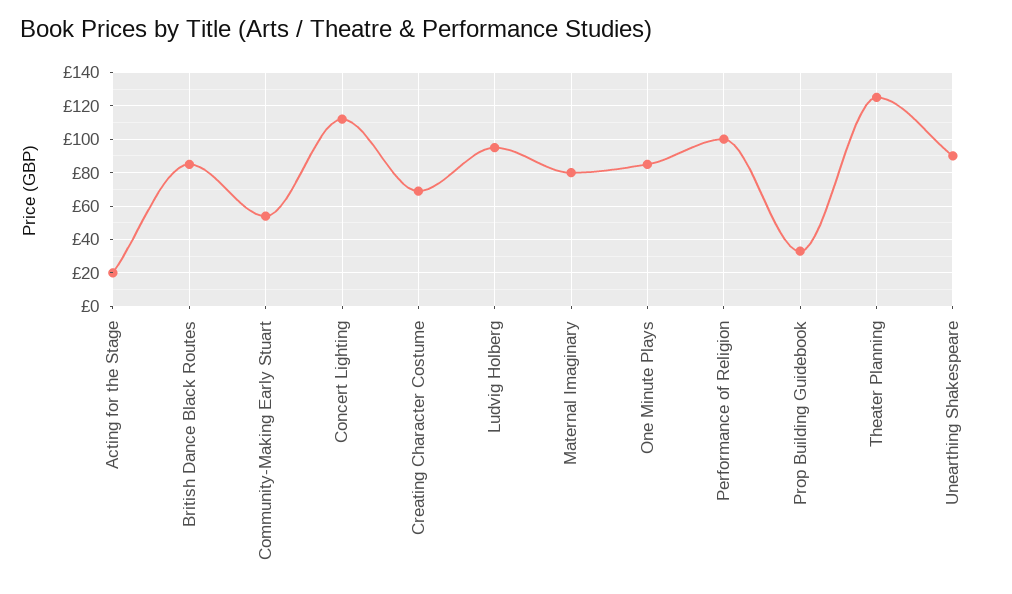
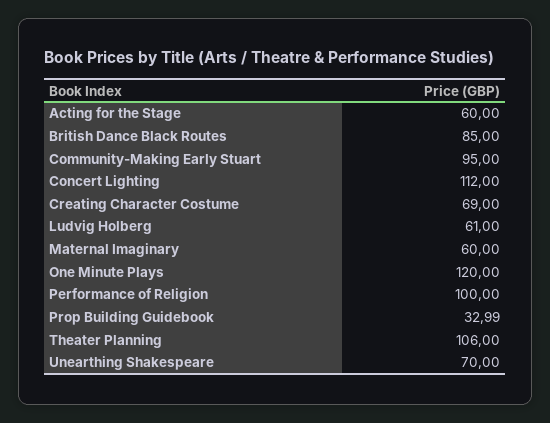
  {
-   "Acting for the Stage": 20,
+   "Acting for the Stage": 60,
    "British Dance Black Routes": 85,
-   "Community-Making Early Stuart": 55,
+   "Community-Making Early Stuart": 95,
    "Concert Lighting": 112,
    "Creating Character Costume": 69,
-   "Ludvig Holberg": 95,
+   "Ludvig Holberg": 61,
-   "Maternal Imaginary": 80,
+   "Maternal Imaginary": 60,
-   "One Minute Plays": 85,
+   "One Minute Plays": 120,
    "Performance of Religion": 100,
    "Prop Building Guidebook": 32.99,
-   "Theater Planning": 125,
+   "Theater Planning": 106,
-   "Unearthing Shakespeare": 90
+   "Unearthing Shakespeare": 70
  }

